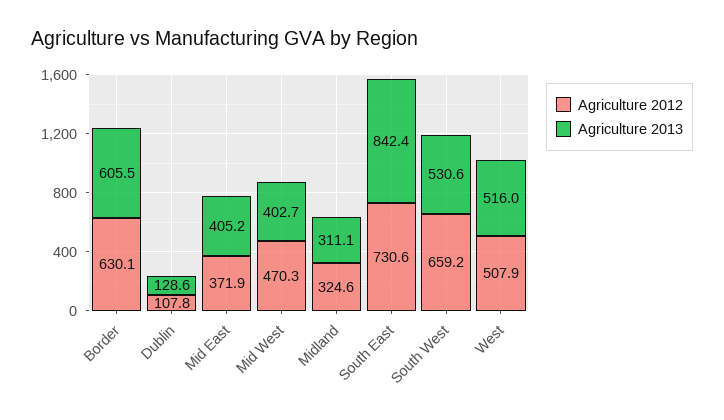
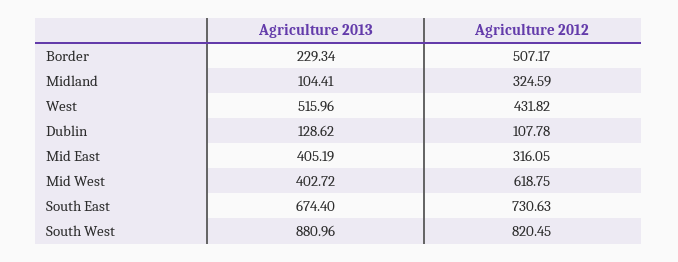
  {
    "Agriculture 2012": {
-     "Border": 630.1,
+     "Border": 507.17,
      "Dublin": 107.78,
-     "Mid East": 371.9,
+     "Mid East": 316.05,
-     "Mid West": 470.3,
+     "Mid West": 618.75,
      "Midland": 324.59,
      "South East": 730.63,
-     "South West": 659.2,
+     "South West": 820.45,
-     "West": 507.9
+     "West": 431.82
    },
    "Agriculture 2013": {
-     "Border": 605.5,
+     "Border": 229.34,
      "Dublin": 128.62,
      "Mid East": 405.19,
      "Mid West": 402.72,
-     "Midland": 311.1,
+     "Midland": 104.41,
-     "South East": 842.4,
+     "South East": 674.4,
-     "South West": 530.6,
+     "South West": 880.96,
      "West": 515.96
    }
  }

